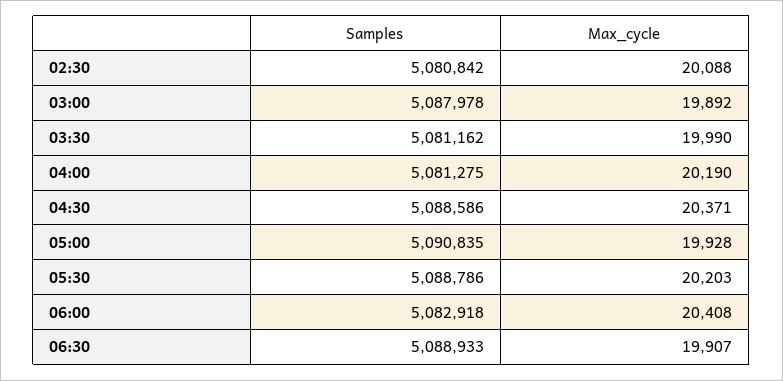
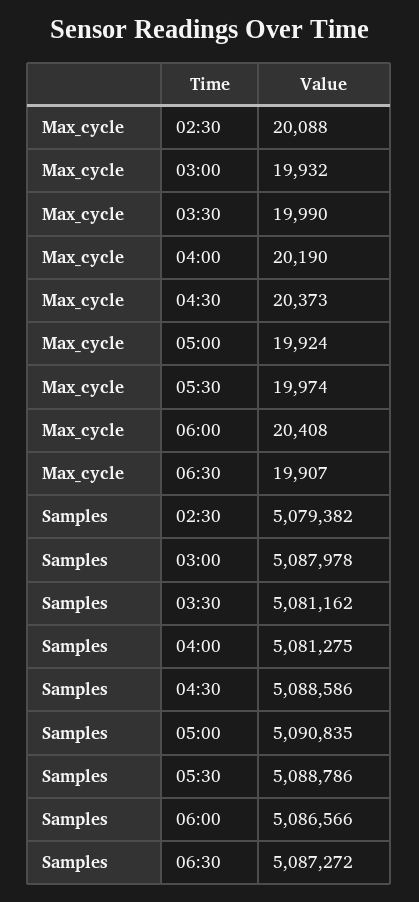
  {
    "Samples": {
-     "02:30": 5080842,
+     "02:30": 5079382,
      "03:00": 5087978,
      "03:30": 5081162,
      "04:00": 5081275,
      "04:30": 5088586,
      "05:00": 5090835,
      "05:30": 5088786,
-     "06:00": 5082918,
+     "06:00": 5086566,
-     "06:30": 5088933
+     "06:30": 5087272
    },
    "Max_cycle": {
      "02:30": 20088,
-     "03:00": 19892,
+     "03:00": 19932,
      "03:30": 19990,
      "04:00": 20190,
-     "04:30": 20371,
+     "04:30": 20373,
-     "05:00": 19928,
+     "05:00": 19924,
-     "05:30": 20203,
+     "05:30": 19974,
      "06:00": 20408,
      "06:30": 19907
    }
  }

